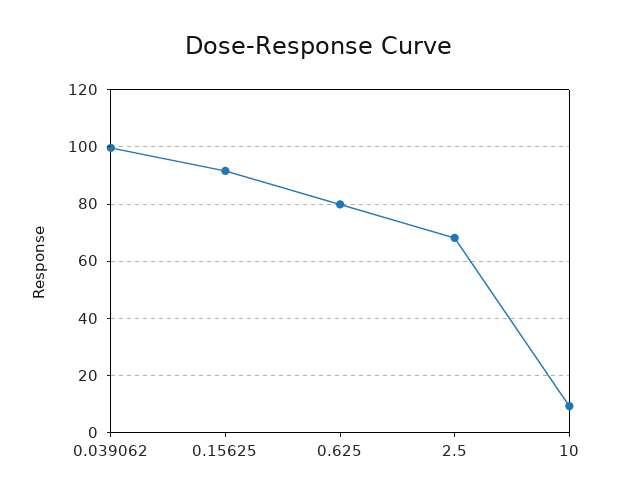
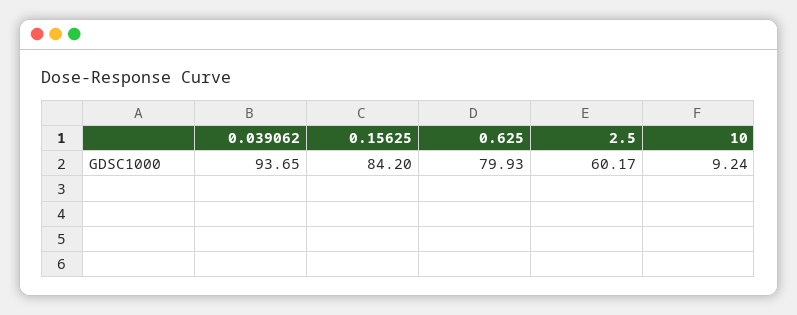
  {
-   "0.039062": 100,
+   "0.039062": 93.65,
-   "0.15625": 92.5,
+   "0.15625": 84.2,
    "0.625": 79.93,
-   "2.5": 67.5,
+   "2.5": 60.17,
    "10": 9.24
  }

